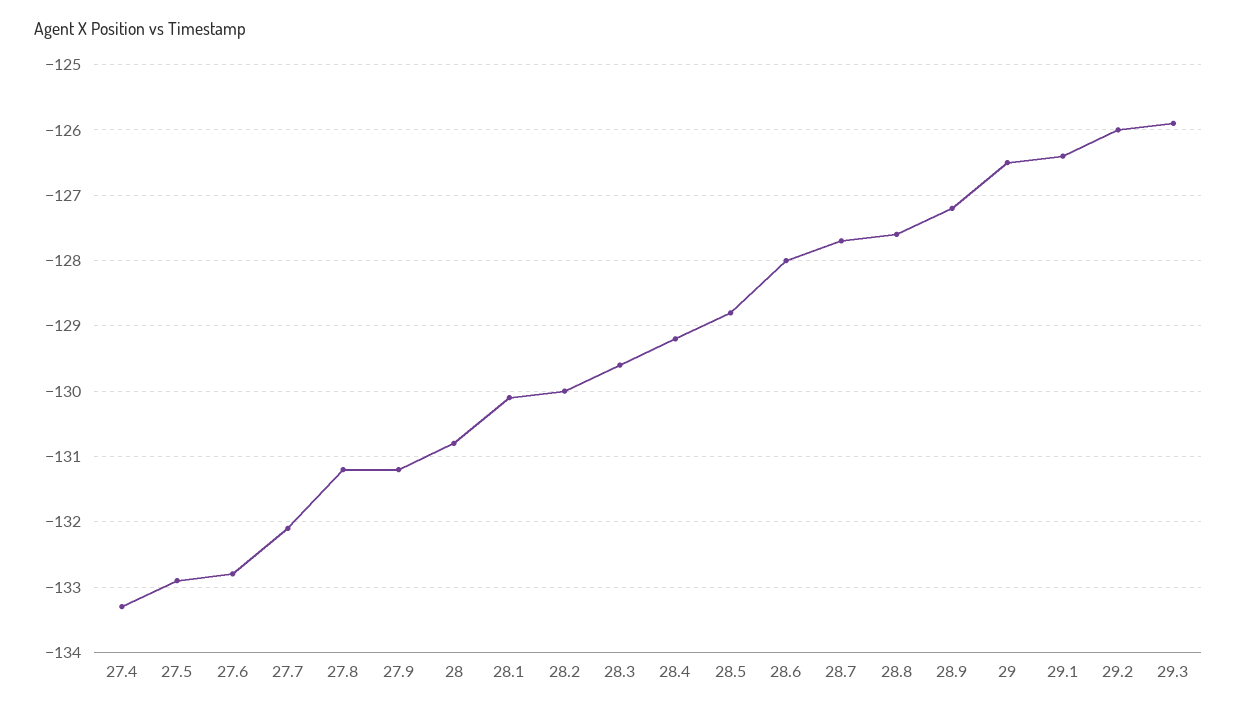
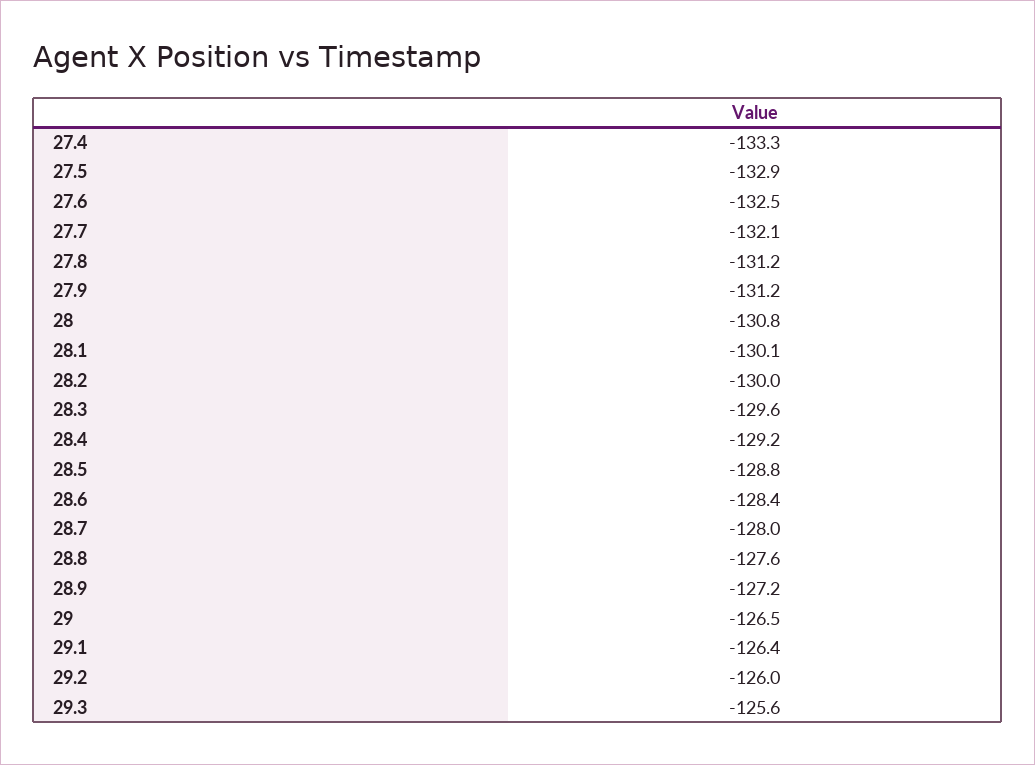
  {
    "27.4": -133.3,
    "27.5": -132.9,
-   "27.6": -132.8,
+   "27.6": -132.5,
    "27.7": -132.1,
    "27.8": -131.2,
    "27.9": -131.2,
    "28": -130.8,
    "28.1": -130.1,
    "28.2": -130,
    "28.3": -129.6,
    "28.4": -129.2,
    "28.5": -128.8,
-   "28.6": -128,
+   "28.6": -128.4,
-   "28.7": -127.7,
+   "28.7": -128,
    "28.8": -127.6,
    "28.9": -127.2,
    "29": -126.5,
    "29.1": -126.4,
    "29.2": -126,
-   "29.3": -125.9
+   "29.3": -125.6
  }

